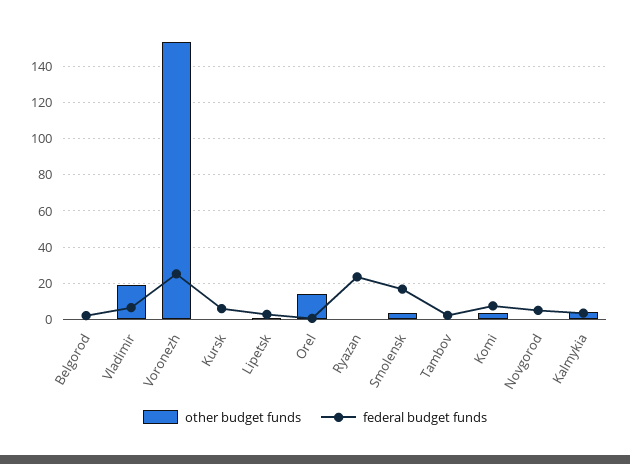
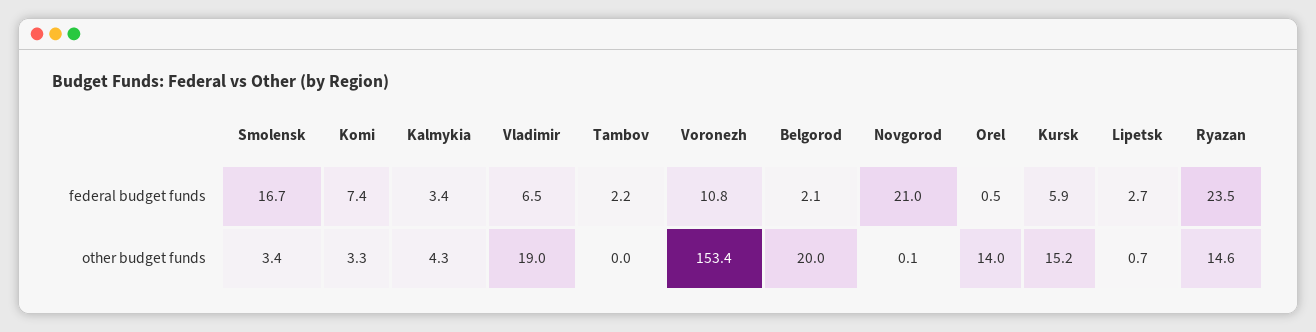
  {
    "other budget funds": {
-     "Belgorod": 0,
+     "Belgorod": 20,
      "Vladimir": 19,
      "Voronezh": 153.4,
-     "Kursk": 0,
+     "Kursk": 15.2,
      "Lipetsk": 0.7,
      "Orel": 14,
-     "Ryazan": 0,
+     "Ryazan": 14.6,
      "Smolensk": 3.4,
      "Tambov": 0,
      "Komi": 3.3,
      "Novgorod": 0.1,
      "Kalmykia": 4.3
    },
    "federal budget funds": {
      "Belgorod": 2.1,
      "Vladimir": 6.5,
-     "Voronezh": 25,
+     "Voronezh": 10.8,
      "Kursk": 5.9,
      "Lipetsk": 2.7,
      "Orel": 0.5,
      "Ryazan": 23.5,
      "Smolensk": 16.7,
      "Tambov": 2.2,
      "Komi": 7.4,
-     "Novgorod": 5,
+     "Novgorod": 21,
      "Kalmykia": 3.4
    }
  }

